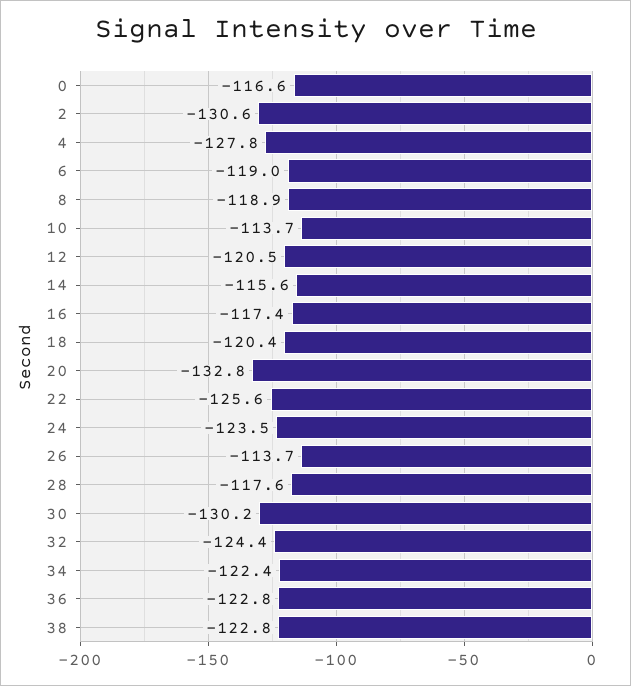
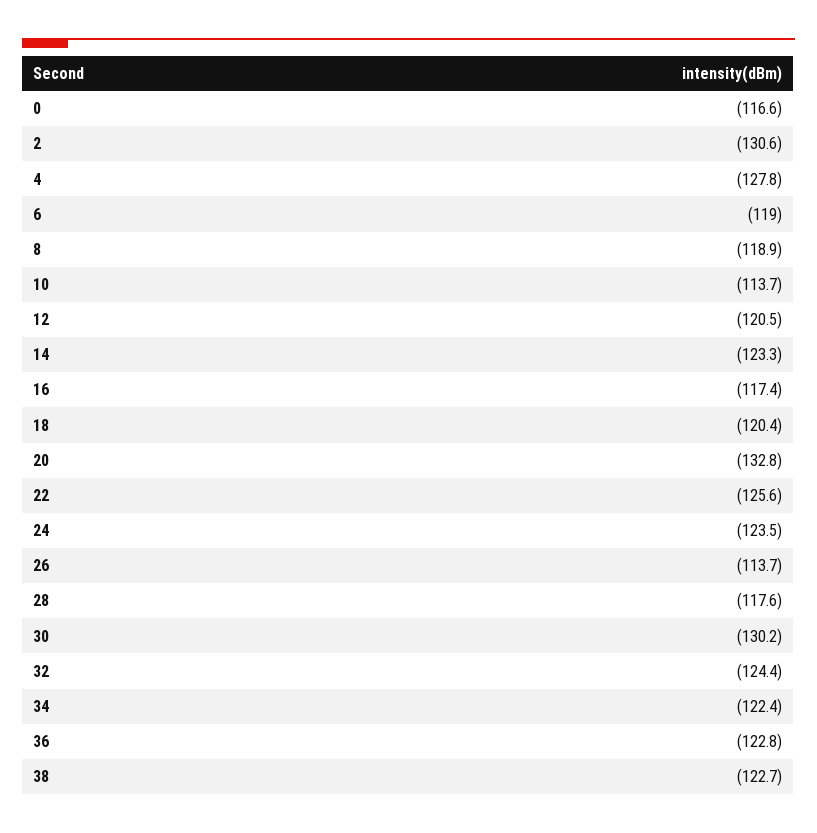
  {
    "0": -116.6,
    "2": -130.6,
    "4": -127.8,
    "6": -119,
    "8": -118.9,
    "10": -113.7,
    "12": -120.5,
-   "14": -115.6,
+   "14": -123.3,
    "16": -117.4,
    "18": -120.4,
    "20": -132.8,
    "22": -125.6,
    "24": -123.5,
    "26": -113.7,
    "28": -117.6,
    "30": -130.2,
    "32": -124.4,
    "34": -122.4,
    "36": -122.8,
-   "38": -122.8
+   "38": -122.7
  }

